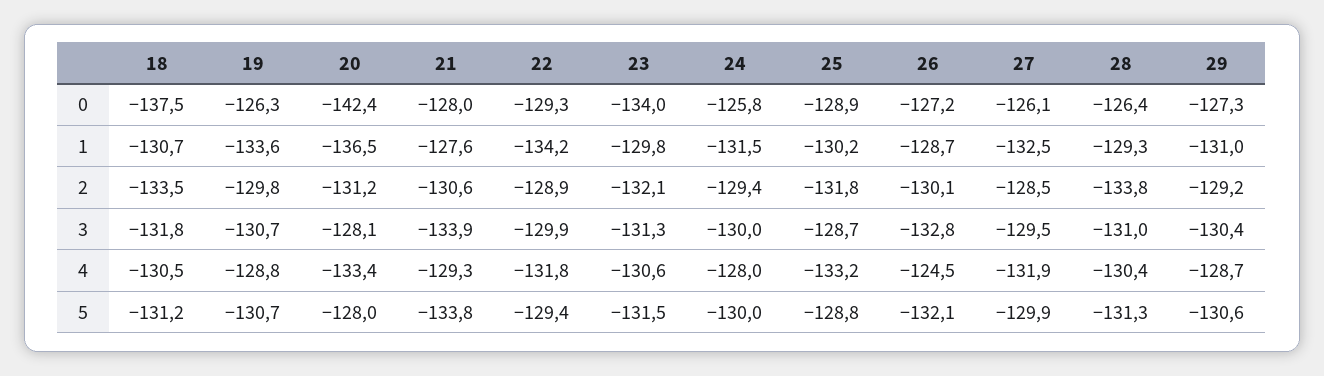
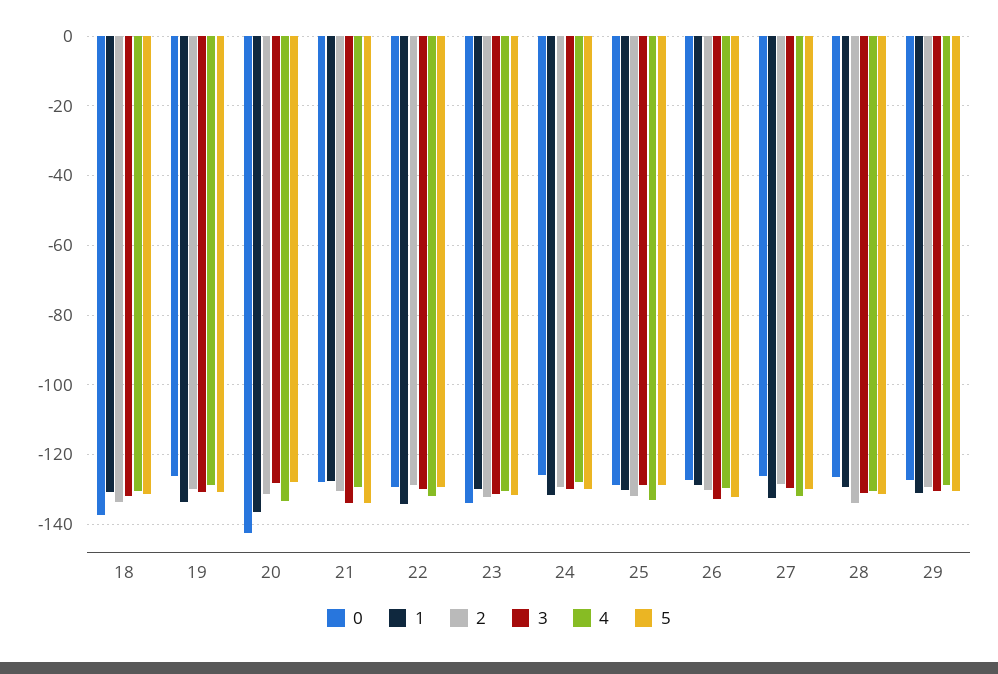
  {
    "0": {
      "18": -137.5,
      "19": -126.3,
      "20": -142.4,
      "21": -128,
      "22": -129.3,
      "23": -134,
      "24": -125.8,
      "25": -128.9,
      "26": -127.2,
      "27": -126.1,
      "28": -126.4,
      "29": -127.3
    },
    "1": {
      "18": -130.7,
      "19": -133.6,
      "20": -136.5,
      "21": -127.6,
      "22": -134.2,
      "23": -129.8,
      "24": -131.5,
      "25": -130.2,
      "26": -128.7,
      "27": -132.5,
      "28": -129.3,
      "29": -131
    },
    "2": {
      "18": -133.5,
      "19": -129.8,
      "20": -131.2,
      "21": -130.6,
      "22": -128.9,
      "23": -132.1,
      "24": -129.4,
      "25": -131.8,
      "26": -130.1,
      "27": -128.5,
      "28": -133.8,
      "29": -129.2
    },
    "3": {
      "18": -131.8,
      "19": -130.7,
      "20": -128.1,
      "21": -133.9,
      "22": -129.9,
      "23": -131.3,
      "24": -130,
      "25": -128.7,
      "26": -132.8,
      "27": -129.5,
      "28": -131,
      "29": -130.4
    },
    "4": {
      "18": -130.5,
      "19": -128.8,
      "20": -133.4,
      "21": -129.3,
      "22": -131.8,
      "23": -130.6,
      "24": -128,
      "25": -133.2,
-     "26": -124.5,
+     "26": -130,
      "27": -131.9,
      "28": -130.4,
      "29": -128.7
    },
    "5": {
      "18": -131.2,
      "19": -130.7,
      "20": -128,
      "21": -133.8,
      "22": -129.4,
      "23": -131.5,
      "24": -130,
      "25": -128.8,
      "26": -132.1,
      "27": -129.9,
      "28": -131.3,
      "29": -130.6
    }
  }

